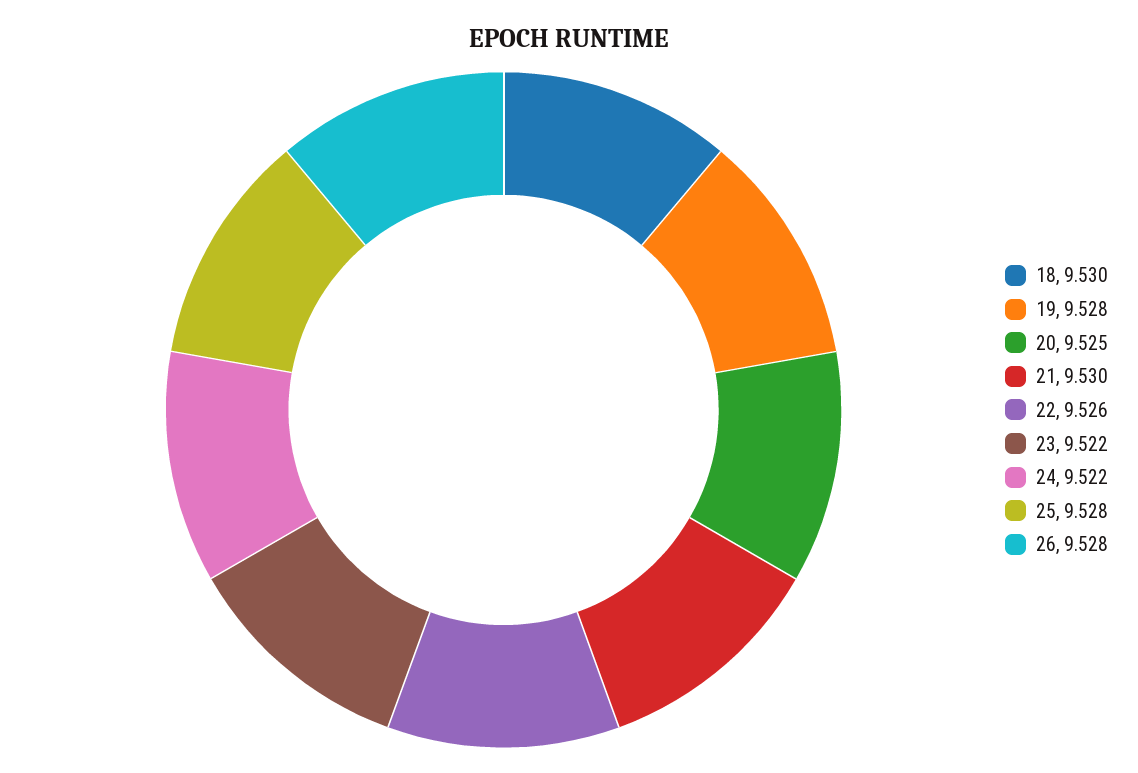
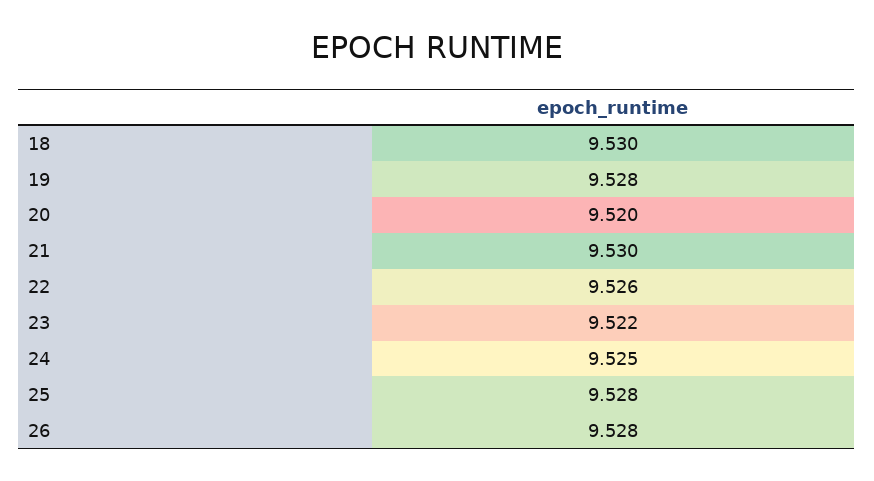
  {
    "18": 9.53,
    "19": 9.528,
-   "20": 9.525,
+   "20": 9.52,
    "21": 9.53,
    "22": 9.526,
    "23": 9.522,
-   "24": 9.522,
+   "24": 9.525,
    "25": 9.528,
    "26": 9.528
  }

